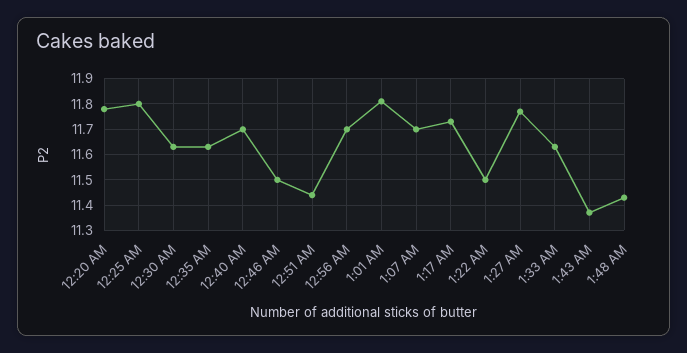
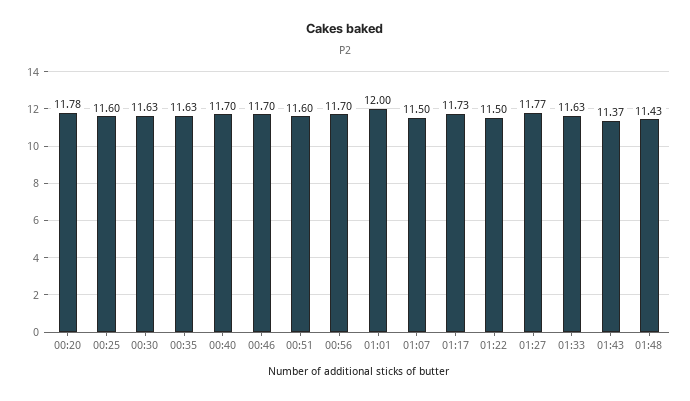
  {
    "12:20 AM": 11.78,
-   "12:25 AM": 11.8,
+   "12:25 AM": 11.6,
    "12:30 AM": 11.63,
    "12:35 AM": 11.63,
    "12:40 AM": 11.7,
-   "12:46 AM": 11.5,
+   "12:46 AM": 11.7,
-   "12:51 AM": 11.45,
+   "12:51 AM": 11.6,
    "12:56 AM": 11.7,
-   "1:01 AM": 11.8,
+   "1:01 AM": 12,
-   "1:07 AM": 11.7,
+   "1:07 AM": 11.5,
    "1:17 AM": 11.73,
    "1:22 AM": 11.5,
    "1:27 AM": 11.77,
    "1:33 AM": 11.63,
    "1:43 AM": 11.37,
    "1:48 AM": 11.43
  }

